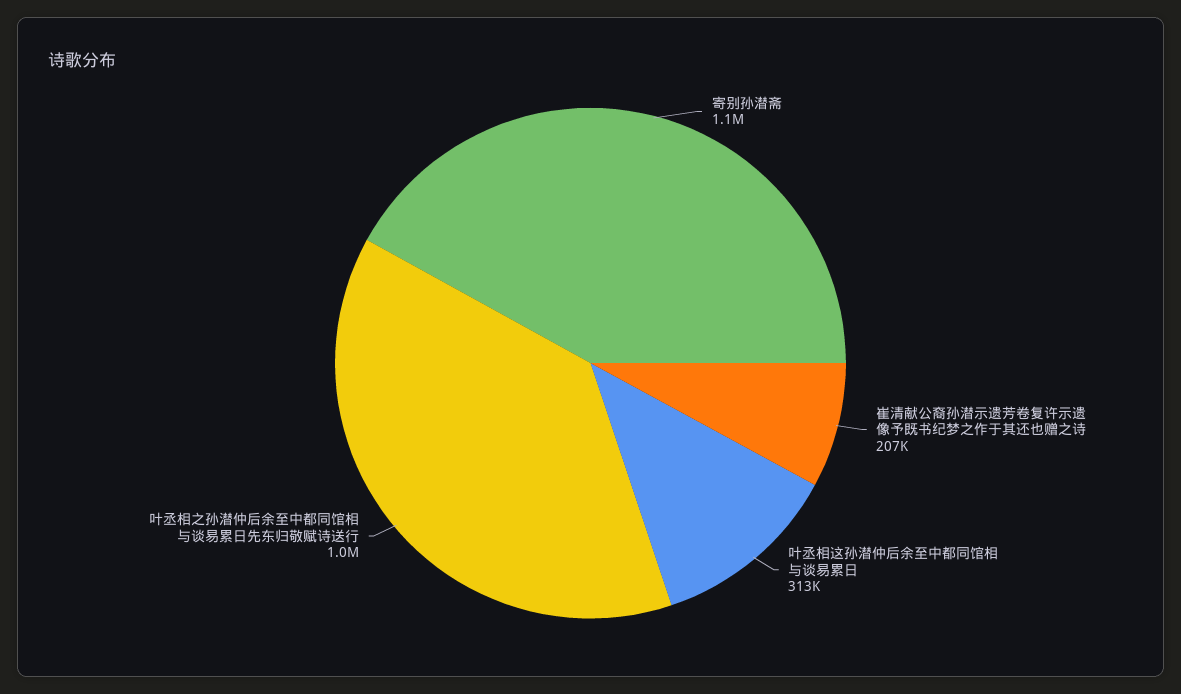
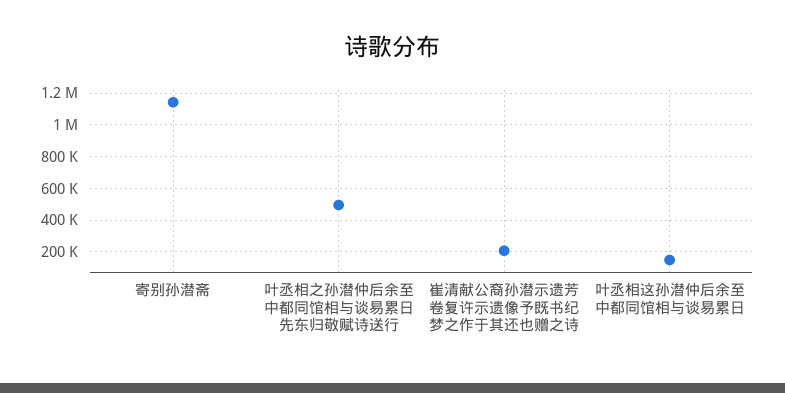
  {
    "寄别孙潜斋": 1100000,
    "崔清献公裔孙潜示遗芳卷复许示遗像予既书纪梦之作于其还也赠之诗": 207000,
-   "叶丞相这孙潜仲后余至中都同馆相与谈易累日": 313000,
+   "叶丞相这孙潜仲后余至中都同馆相与谈易累日": 150000,
-   "叶丞相之孙潜仲后余至中都同馆相与谈易累日先东归敬赋诗送行": 1000000
+   "叶丞相之孙潜仲后余至中都同馆相与谈易累日先东归敬赋诗送行": 500000
  }

